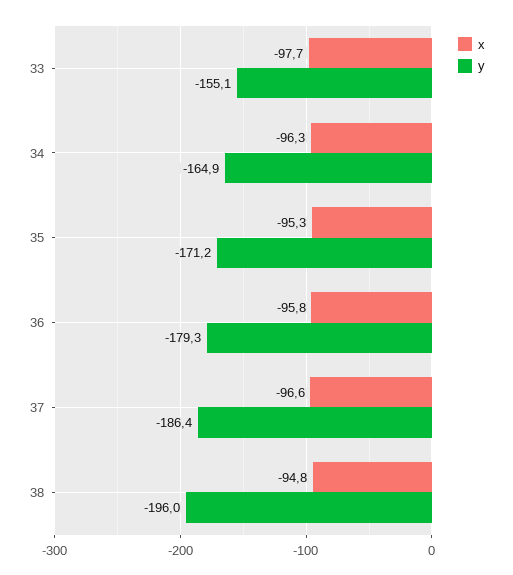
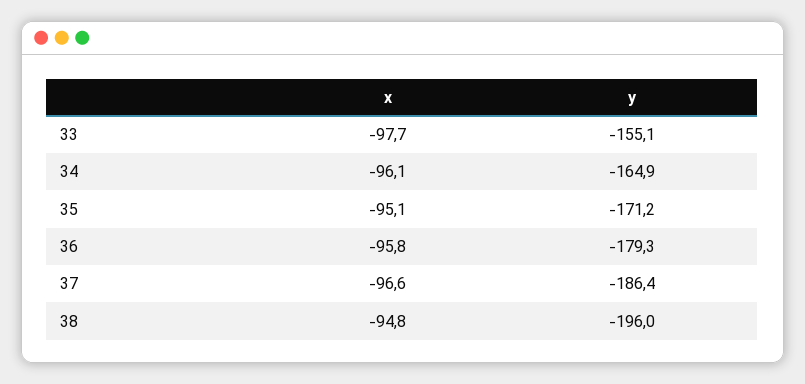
  {
    "x": {
      "33": -97.7,
-     "34": -96.3,
+     "34": -96.1,
-     "35": -95.3,
+     "35": -95.1,
      "36": -95.8,
      "37": -96.6,
      "38": -94.8
    },
    "y": {
      "33": -155.1,
      "34": -164.9,
      "35": -171.2,
      "36": -179.3,
      "37": -186.4,
      "38": -196
    }
  }

